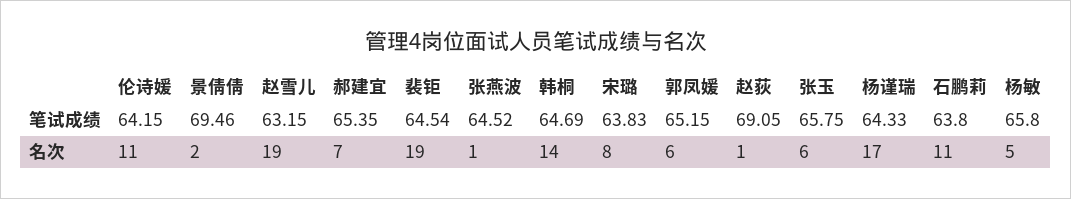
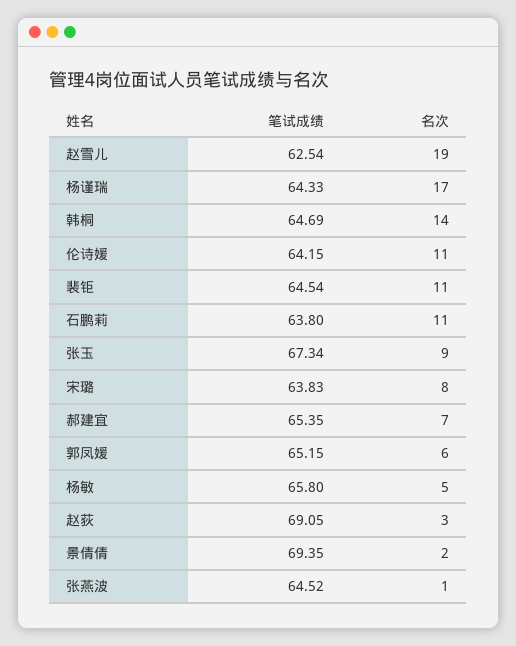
  {
    "伦诗媛": {
      "笔试成绩": 64.15,
      "名次": 11
    },
    "景倩倩": {
-     "笔试成绩": 69.46,
+     "笔试成绩": 69.35,
      "名次": 2
    },
    "赵雪儿": {
-     "笔试成绩": 63.15,
+     "笔试成绩": 62.54,
      "名次": 19
    },
    "郝建宜": {
      "笔试成绩": 65.35,
      "名次": 7
    },
    "裴钜": {
      "笔试成绩": 64.54,
-     "名次": 19
+     "名次": 11
    },
    "张燕波": {
      "笔试成绩": 64.52,
      "名次": 1
    },
    "韩桐": {
      "笔试成绩": 64.69,
      "名次": 14
    },
    "宋璐": {
      "笔试成绩": 63.83,
      "名次": 8
    },
    "郭凤媛": {
      "笔试成绩": 65.15,
      "名次": 6
    },
    "赵荻": {
      "笔试成绩": 69.05,
-     "名次": 1
+     "名次": 3
    },
    "张玉": {
-     "笔试成绩": 65.75,
+     "笔试成绩": 67.34,
-     "名次": 6
+     "名次": 9
    },
    "杨谨瑞": {
      "笔试成绩": 64.33,
      "名次": 17
    },
    "石鹏莉": {
      "笔试成绩": 63.8,
      "名次": 11
    },
    "杨敏": {
      "笔试成绩": 65.8,
      "名次": 5
    }
  }

